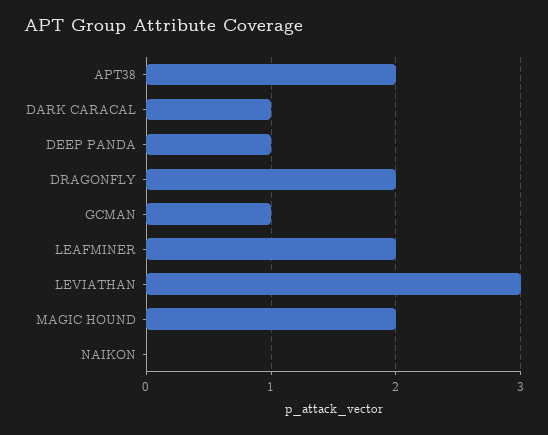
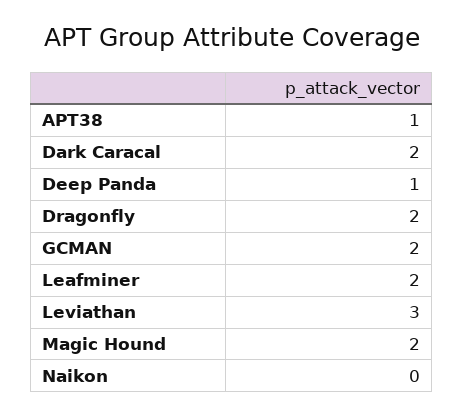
  {
-   "APT38": 2,
+   "APT38": 1,
-   "DARK CARACAL": 1,
+   "DARK CARACAL": 2,
    "DEEP PANDA": 1,
    "DRAGONFLY": 2,
-   "GCMAN": 1,
+   "GCMAN": 2,
    "LEAFMINER": 2,
    "LEVIATHAN": 3,
    "MAGIC HOUND": 2,
    "NAIKON": 0
  }

